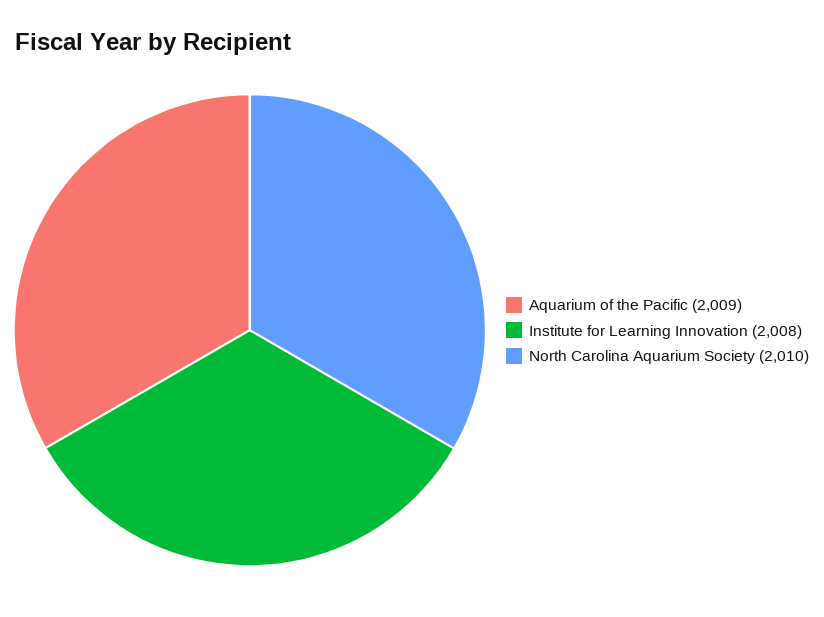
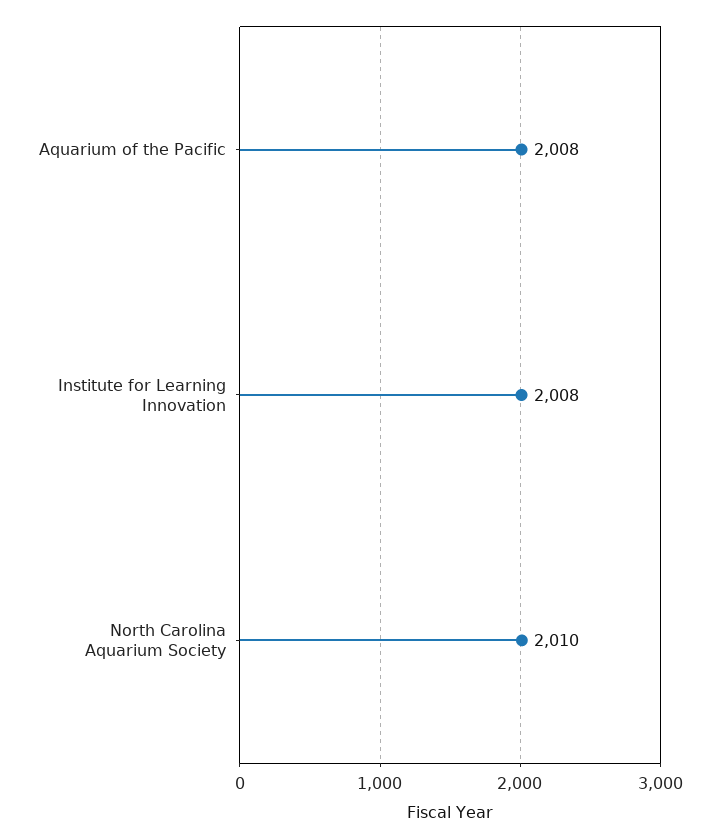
  {
-   "Aquarium of the Pacific": 2009,
+   "Aquarium of the Pacific": 2008,
    "Institute for Learning Innovation": 2008,
    "North Carolina Aquarium Society": 2010
  }

